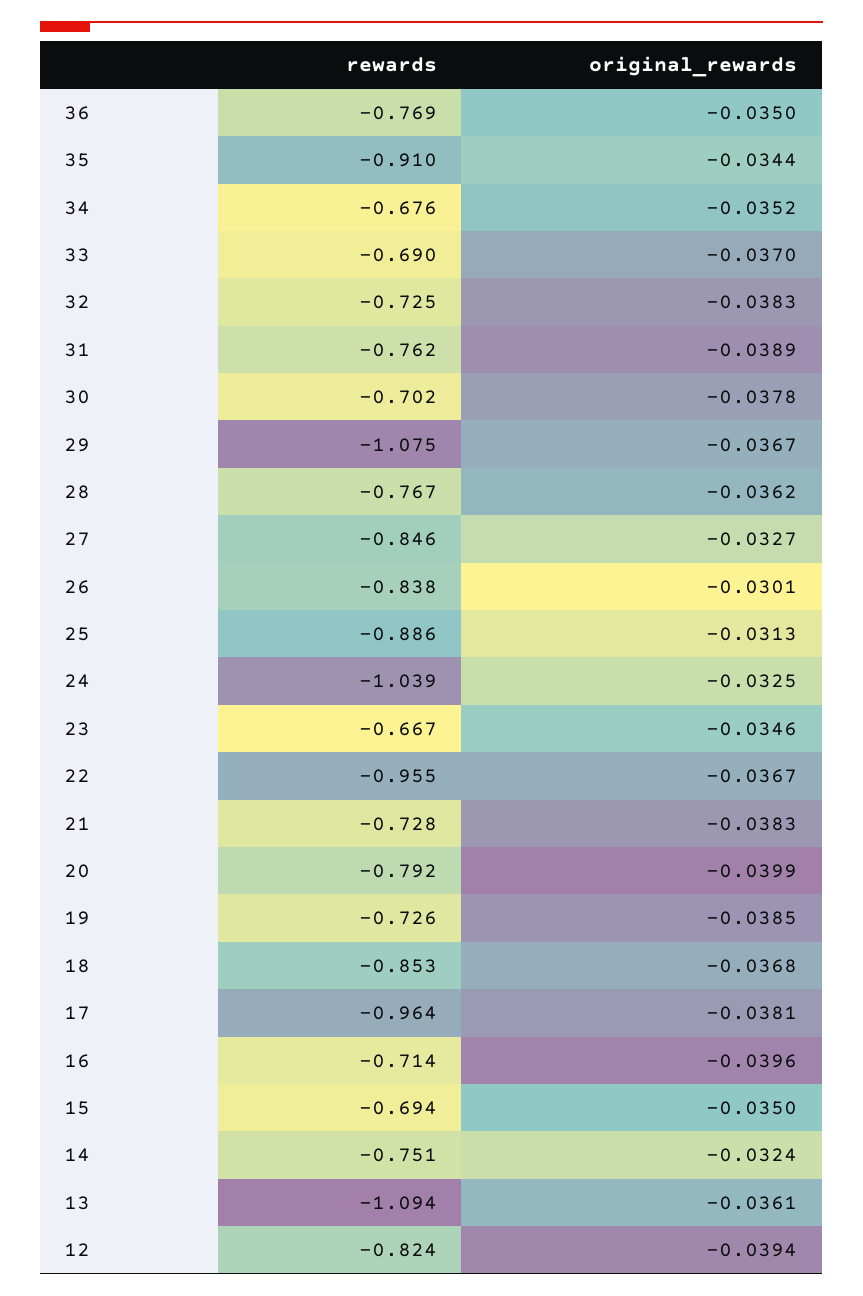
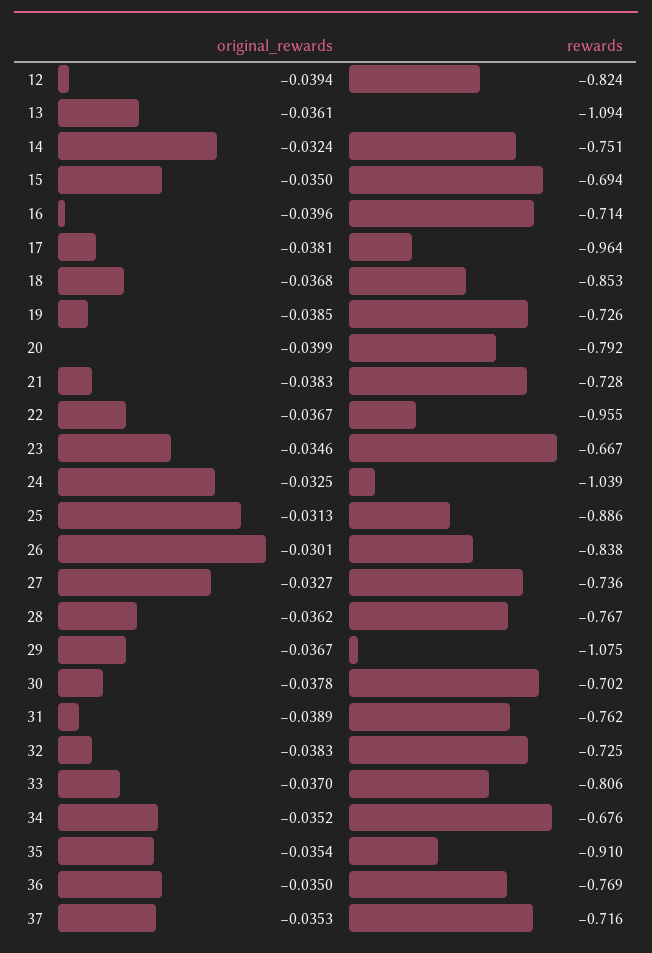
  {
    "rewards": {
      "36": -0.769,
      "35": -0.91,
      "34": -0.676,
-     "33": -0.69,
+     "33": -0.806,
      "32": -0.725,
      "31": -0.762,
      "30": -0.702,
      "29": -1.075,
      "28": -0.767,
-     "27": -0.846,
+     "27": -0.736,
      "26": -0.838,
      "25": -0.886,
      "24": -1.039,
      "23": -0.667,
      "22": -0.955,
      "21": -0.728,
      "20": -0.792,
      "19": -0.726,
      "18": -0.853,
      "17": -0.964,
      "16": -0.714,
      "15": -0.694,
      "14": -0.751,
      "13": -1.094,
-     "12": -0.824
+     "12": -0.824,
+     "37": -0.716
    },
    "original_rewards": {
      "36": -0.035,
-     "35": -0.0344,
+     "35": -0.0354,
      "34": -0.0352,
      "33": -0.037,
      "32": -0.0383,
      "31": -0.0389,
      "30": -0.0378,
      "29": -0.0367,
      "28": -0.0362,
      "27": -0.0327,
      "26": -0.0301,
      "25": -0.0313,
      "24": -0.0325,
      "23": -0.0346,
      "22": -0.0367,
      "21": -0.0383,
      "20": -0.0399,
      "19": -0.0385,
      "18": -0.0368,
      "17": -0.0381,
      "16": -0.0396,
      "15": -0.035,
      "14": -0.0324,
      "13": -0.0361,
-     "12": -0.0394
+     "12": -0.0394,
+     "37": -0.0353
    }
  }

